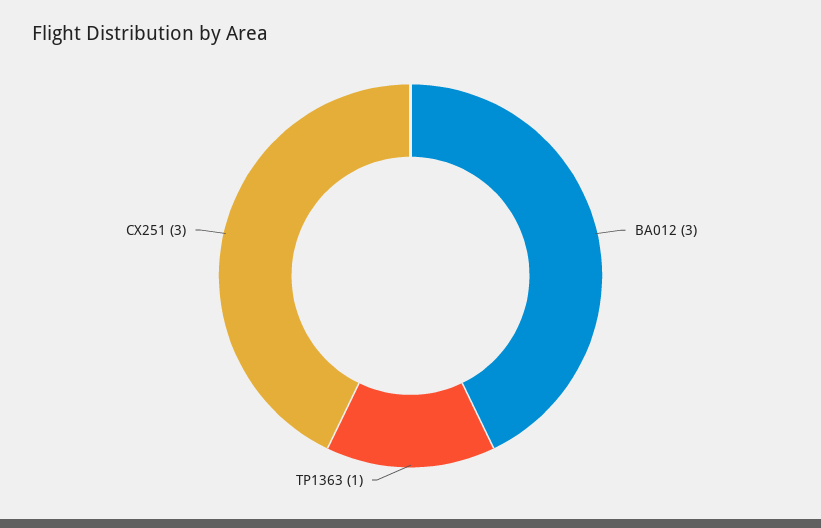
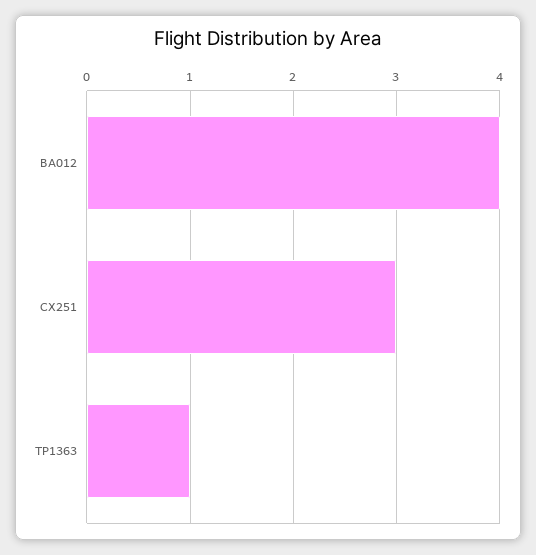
  {
-   "BA012": 3,
+   "BA012": 4,
    "TP1363": 1,
    "CX251": 3
  }

